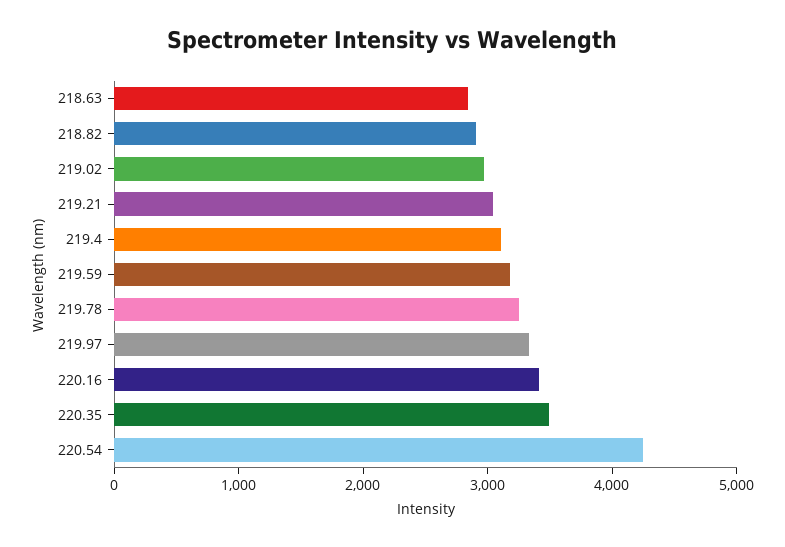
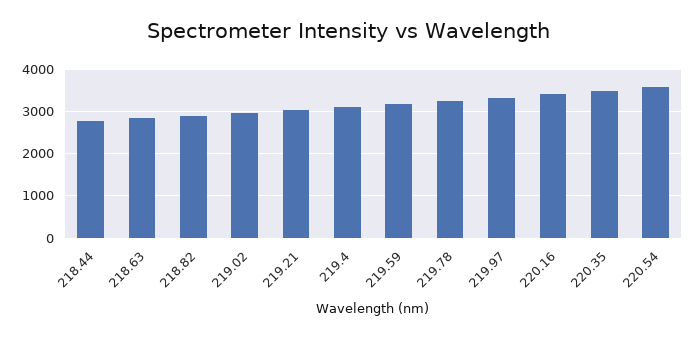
  {
    "218.63": 2800,
    "218.82": 3000,
    "219.02": 3000,
    "219.21": 3000,
    "219.4": 3200,
    "219.59": 3200,
    "219.78": 3200,
    "219.97": 3400,
    "220.16": 3400,
    "220.35": 3400,
-   "220.54": 4200
+   "220.54": 3600,
+   "218.44": 2800
  }

